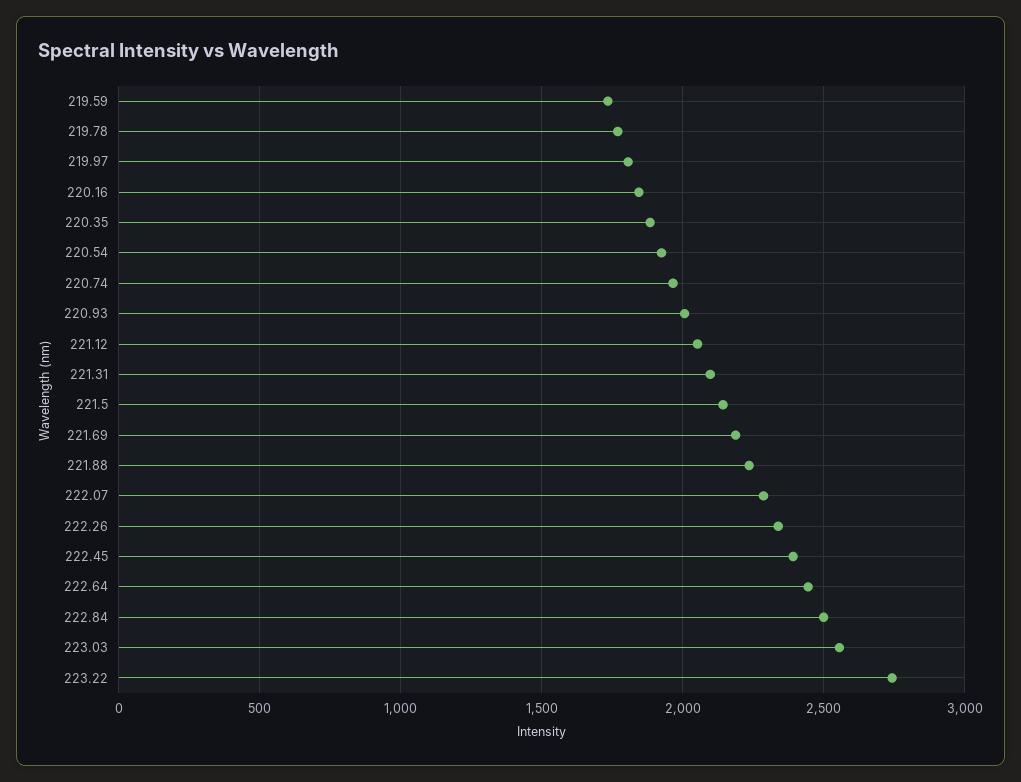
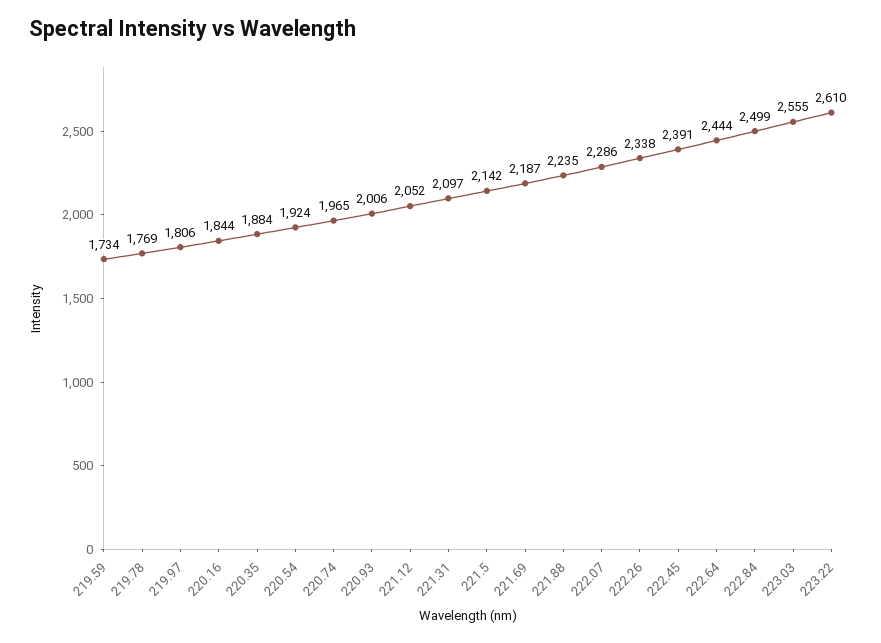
  {
    "219.59": 1734,
    "219.78": 1769,
    "219.97": 1806,
    "220.16": 1844,
    "220.35": 1884,
    "220.54": 1924,
    "220.74": 1965,
    "220.93": 2006,
    "221.12": 2052,
    "221.31": 2097,
    "221.5": 2142,
    "221.69": 2187,
    "221.88": 2235,
    "222.07": 2286,
    "222.26": 2338,
    "222.45": 2391,
    "222.64": 2444,
    "222.84": 2499,
    "223.03": 2555,
-   "223.22": 2750
+   "223.22": 2610
  }

